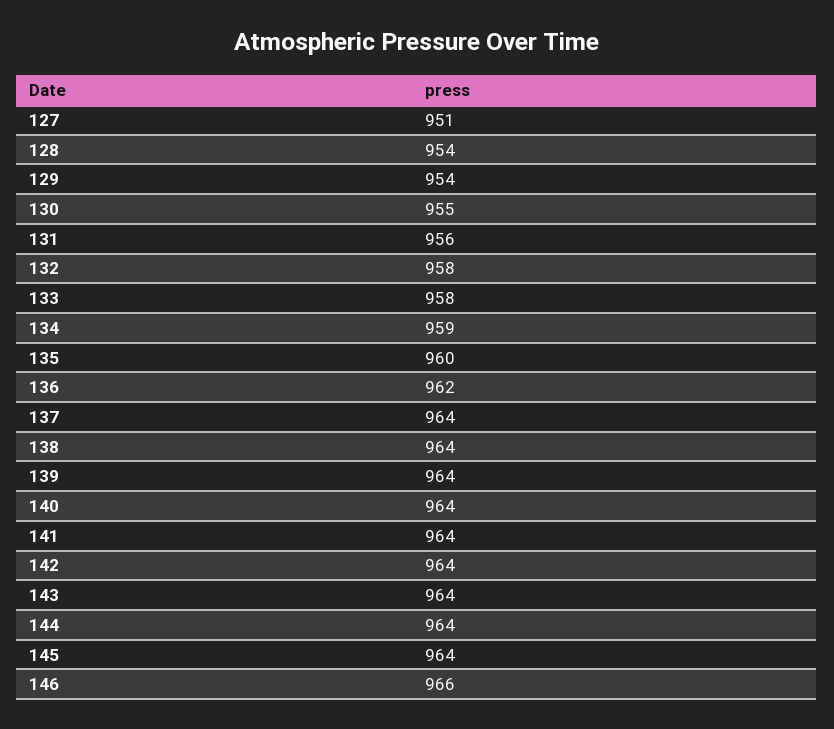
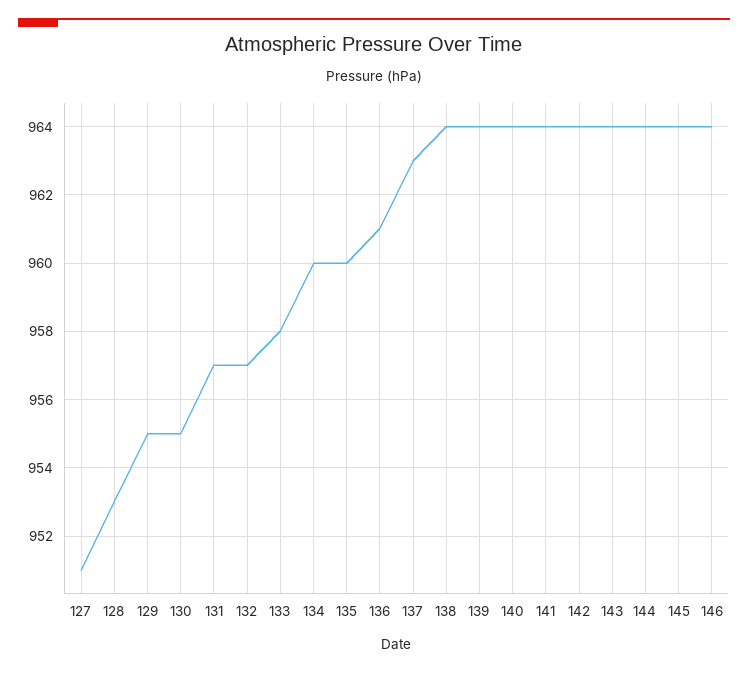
  {
    "127": 951,
-   "128": 954,
+   "128": 953,
-   "129": 954,
+   "129": 955,
    "130": 955,
-   "131": 956,
+   "131": 957,
-   "132": 958,
+   "132": 957,
    "133": 958,
-   "134": 959,
+   "134": 960,
    "135": 960,
-   "136": 962,
+   "136": 961,
-   "137": 964,
+   "137": 963,
    "138": 964,
    "139": 964,
    "140": 964,
    "141": 964,
    "142": 964,
    "143": 964,
    "144": 964,
    "145": 964,
-   "146": 966
+   "146": 964
  }

